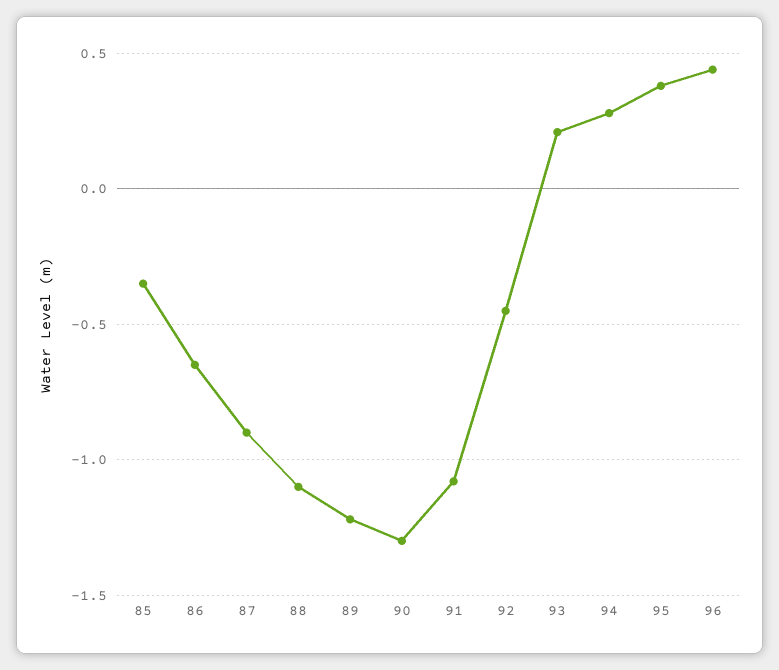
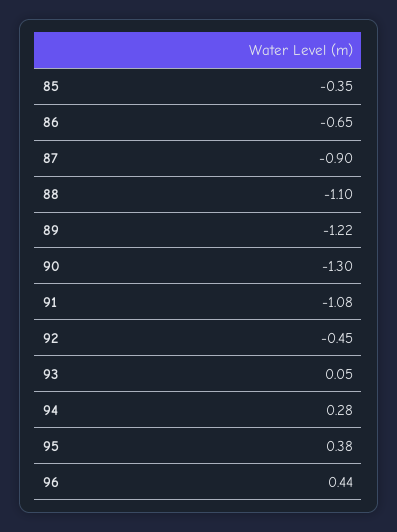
  {
    "85": -0.35,
    "86": -0.65,
    "87": -0.9,
    "88": -1.1,
    "89": -1.22,
    "90": -1.3,
    "91": -1.08,
    "92": -0.45,
-   "93": 0.2,
+   "93": 0.05,
    "94": 0.28,
    "95": 0.38,
    "96": 0.44
  }

